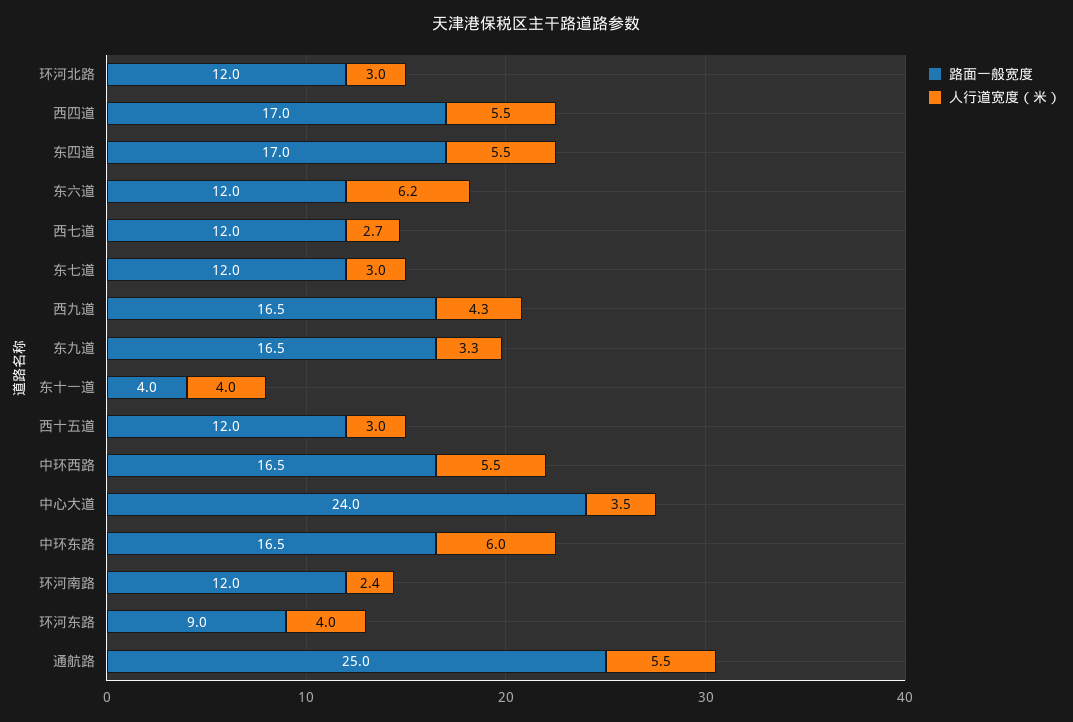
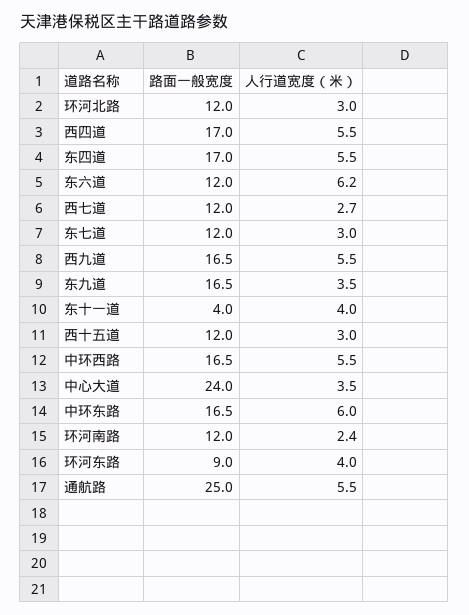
  {
    "路面一般宽度": {
      "环河北路": 12,
      "西四道": 17,
      "东四道": 17,
      "东六道": 12,
      "西七道": 12,
      "东七道": 12,
      "西九道": 16.5,
      "东九道": 16.5,
      "东十一道": 4,
      "西十五道": 12,
      "中环西路": 16.5,
      "中心大道": 24,
      "中环东路": 16.5,
      "环河南路": 12,
      "环河东路": 9,
      "通航路": 25
    },
    "人行道宽度（米）": {
      "环河北路": 3,
      "西四道": 5.5,
      "东四道": 5.5,
      "东六道": 6.2,
      "西七道": 2.7,
      "东七道": 3,
-     "西九道": 4.3,
+     "西九道": 5.5,
-     "东九道": 3.3,
+     "东九道": 3.5,
      "东十一道": 4,
      "西十五道": 3,
      "中环西路": 5.5,
      "中心大道": 3.5,
      "中环东路": 6,
      "环河南路": 2.4,
      "环河东路": 4,
      "通航路": 5.5
    }
  }

